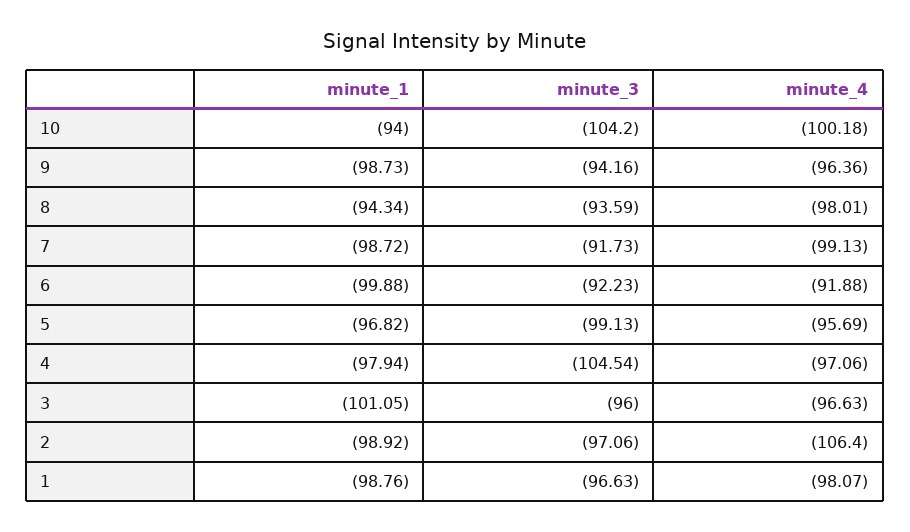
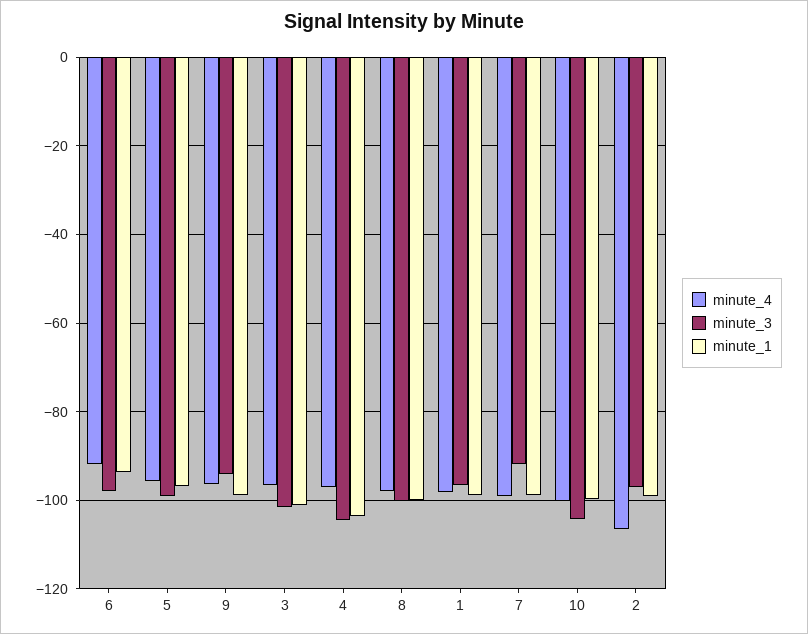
  {
    "minute_1": {
-     "10": -94,
+     "10": -100,
      "9": -98.73,
-     "8": -94.34,
+     "8": -100,
      "7": -98.72,
-     "6": -99.88,
+     "6": -94,
      "5": -96.82,
-     "4": -97.94,
+     "4": -104,
      "3": -101.05,
      "2": -98.92,
      "1": -98.76
    },
    "minute_3": {
      "10": -104.2,
      "9": -94.16,
-     "8": -93.59,
+     "8": -100,
      "7": -91.73,
-     "6": -92.23,
+     "6": -98,
      "5": -99.13,
      "4": -104.54,
-     "3": -96,
+     "3": -102,
      "2": -97.06,
      "1": -96.63
    },
    "minute_4": {
      "10": -100.18,
      "9": -96.36,
      "8": -98.01,
      "7": -99.13,
      "6": -91.88,
      "5": -95.69,
      "4": -97.06,
      "3": -96.63,
      "2": -106.4,
      "1": -98.07
    }
  }

